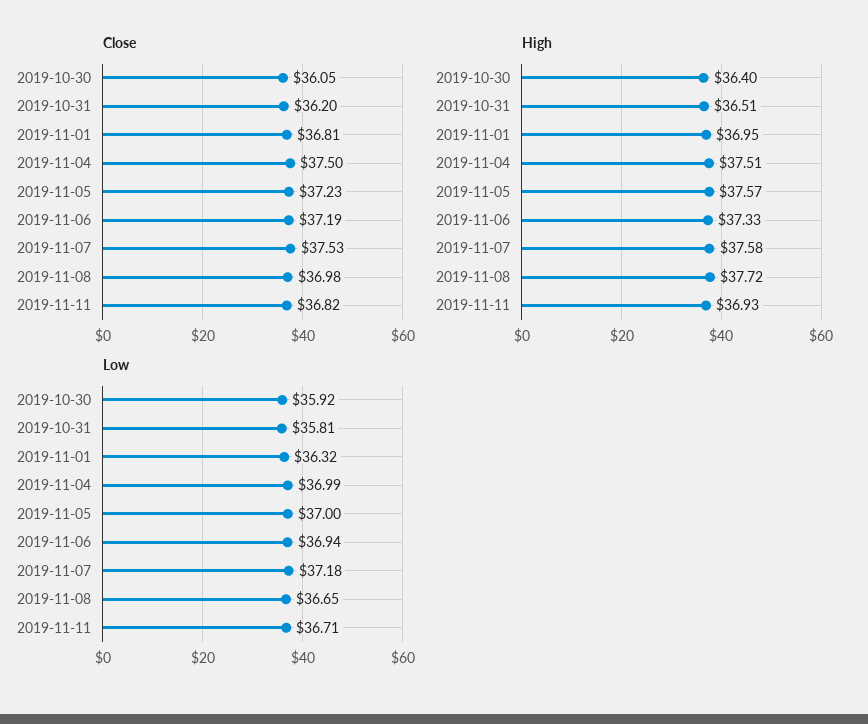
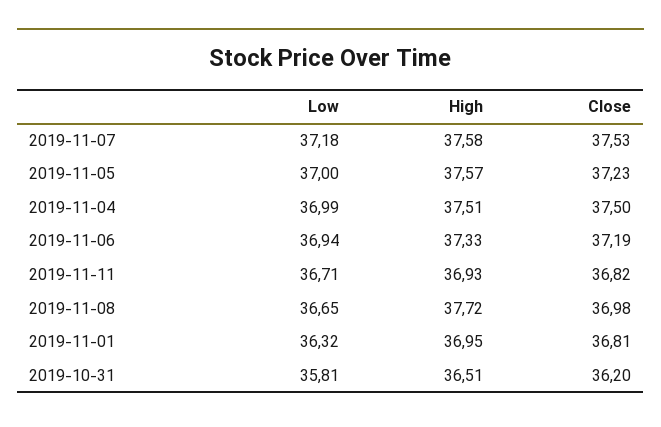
  {
    "Close": {
-     "2019-10-30": 36.05,
      "2019-10-31": 36.2,
      "2019-11-01": 36.81,
      "2019-11-04": 37.5,
      "2019-11-05": 37.23,
      "2019-11-06": 37.19,
      "2019-11-07": 37.53,
      "2019-11-08": 36.98,
      "2019-11-11": 36.82
    },
    "High": {
-     "2019-10-30": 36.4,
      "2019-10-31": 36.51,
      "2019-11-01": 36.95,
      "2019-11-04": 37.51,
      "2019-11-05": 37.57,
      "2019-11-06": 37.33,
      "2019-11-07": 37.58,
      "2019-11-08": 37.72,
      "2019-11-11": 36.93
    },
    "Low": {
-     "2019-10-30": 35.92,
      "2019-10-31": 35.81,
      "2019-11-01": 36.32,
      "2019-11-04": 36.99,
      "2019-11-05": 37,
      "2019-11-06": 36.94,
      "2019-11-07": 37.18,
      "2019-11-08": 36.65,
      "2019-11-11": 36.71
    }
  }

